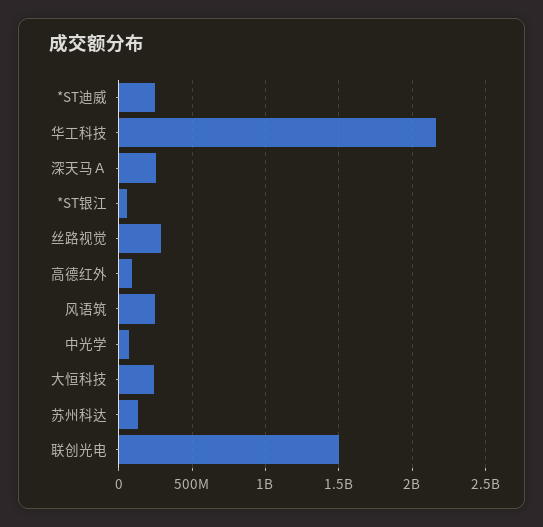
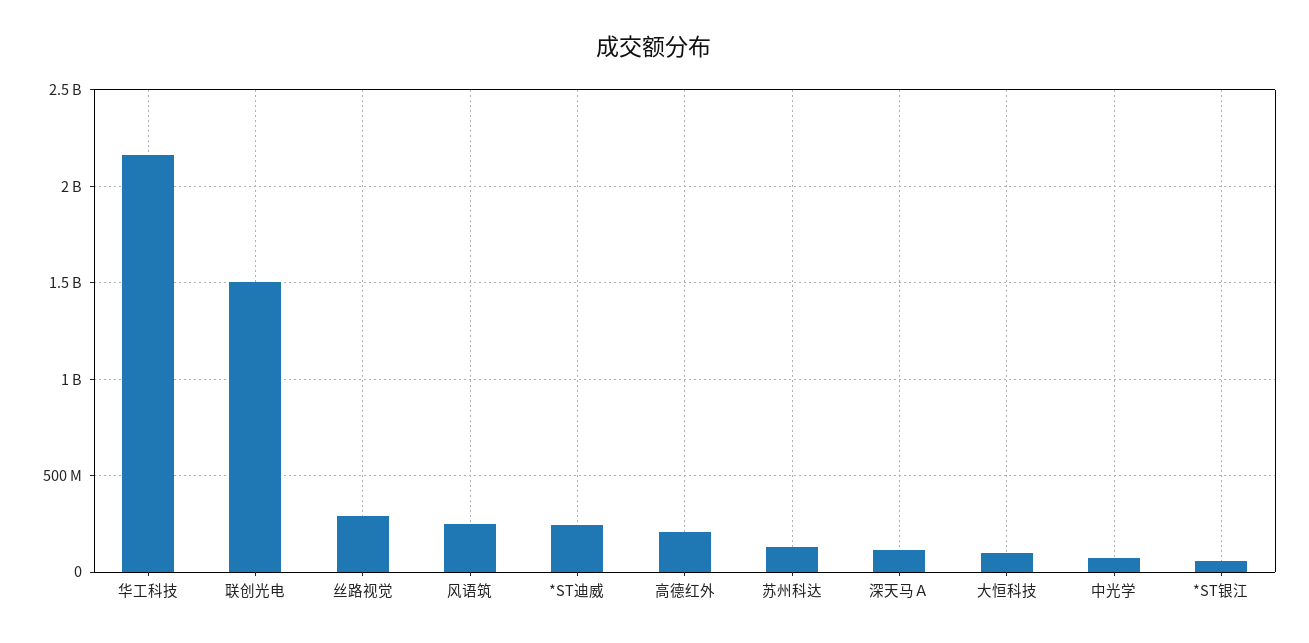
  {
    "*ST迪威": 250000000,
    "华工科技": 2150000000,
-   "深天马Ａ": 250000000,
+   "深天马Ａ": 100000000,
    "*ST银江": 50000000,
    "丝路视觉": 300000000,
-   "高德红外": 100000000,
+   "高德红外": 200000000,
    "风语筑": 250000000,
    "中光学": 50000000,
-   "大恒科技": 250000000,
+   "大恒科技": 100000000,
    "苏州科达": 150000000,
    "联创光电": 1500000000
  }

